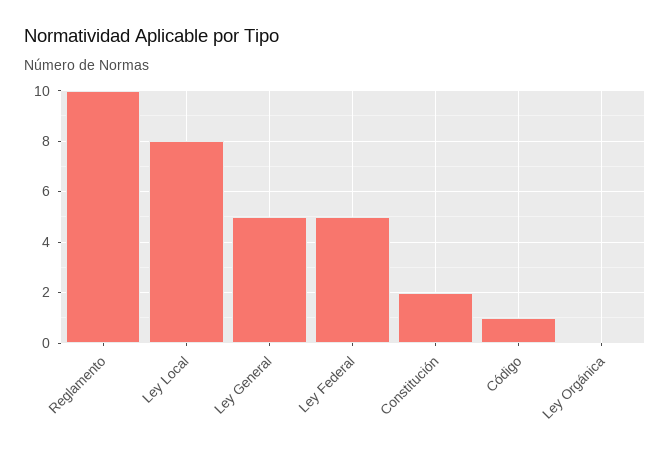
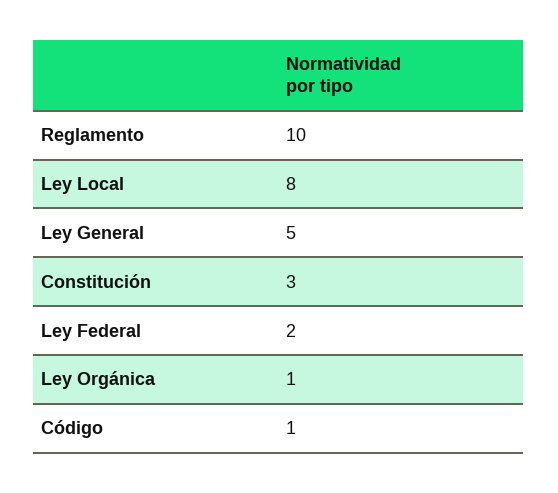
  {
    "Reglamento": 10,
    "Ley Local": 8,
    "Ley General": 5,
-   "Ley Federal": 5,
+   "Ley Federal": 2,
-   "Constitución": 2,
+   "Constitución": 3,
    "Código": 1,
-   "Ley Orgánica": 0
+   "Ley Orgánica": 1
  }

